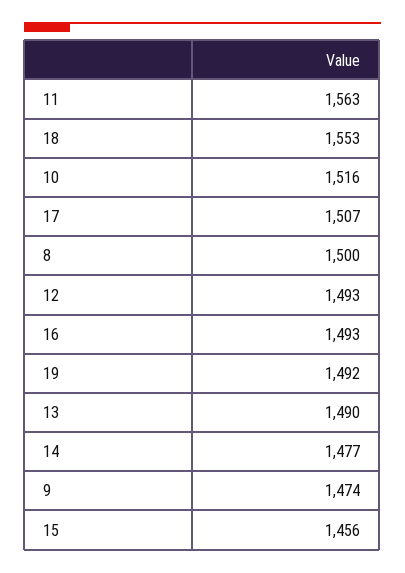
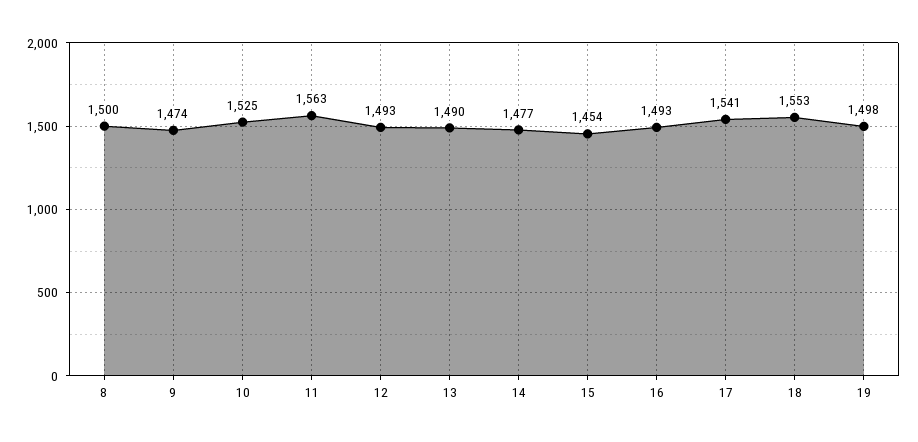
  {
    "11": 1563,
    "18": 1553,
-   "10": 1516,
+   "10": 1525,
-   "17": 1507,
+   "17": 1541,
    "8": 1500,
    "12": 1493,
    "16": 1493,
-   "19": 1492,
+   "19": 1498,
    "13": 1490,
    "14": 1477,
    "9": 1474,
-   "15": 1456
+   "15": 1454
  }

